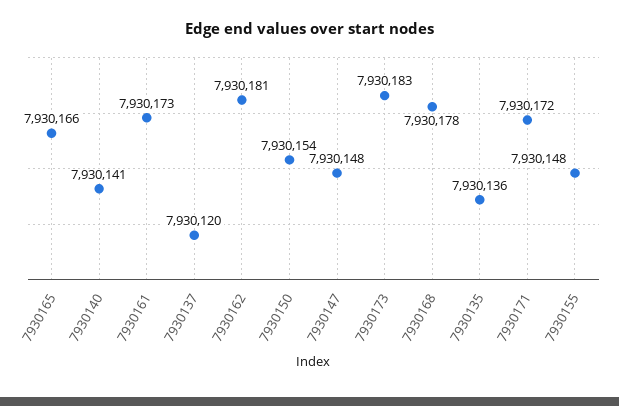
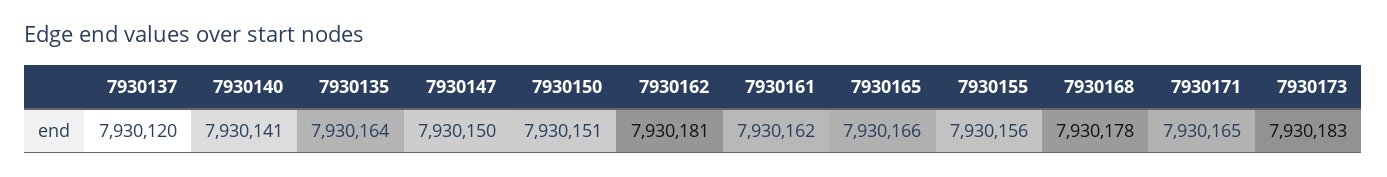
  {
    "7930165": 7930166,
    "7930140": 7930141,
-   "7930161": 7930173,
+   "7930161": 7930162,
    "7930137": 7930120,
    "7930162": 7930181,
-   "7930150": 7930154,
+   "7930150": 7930151,
-   "7930147": 7930148,
+   "7930147": 7930150,
    "7930173": 7930183,
    "7930168": 7930178,
-   "7930135": 7930136,
+   "7930135": 7930164,
-   "7930171": 7930172,
+   "7930171": 7930165,
-   "7930155": 7930148
+   "7930155": 7930156
  }

